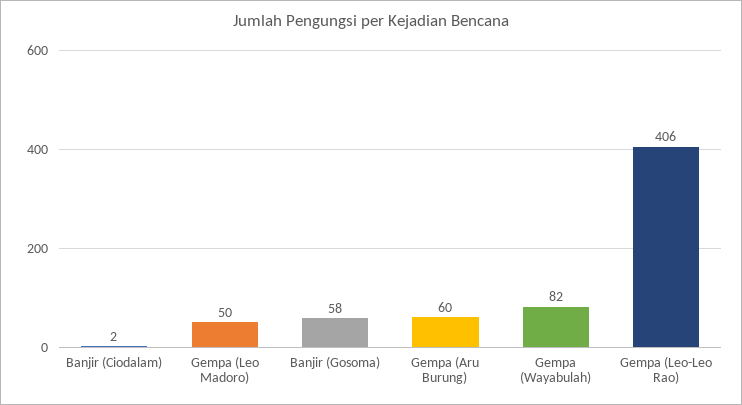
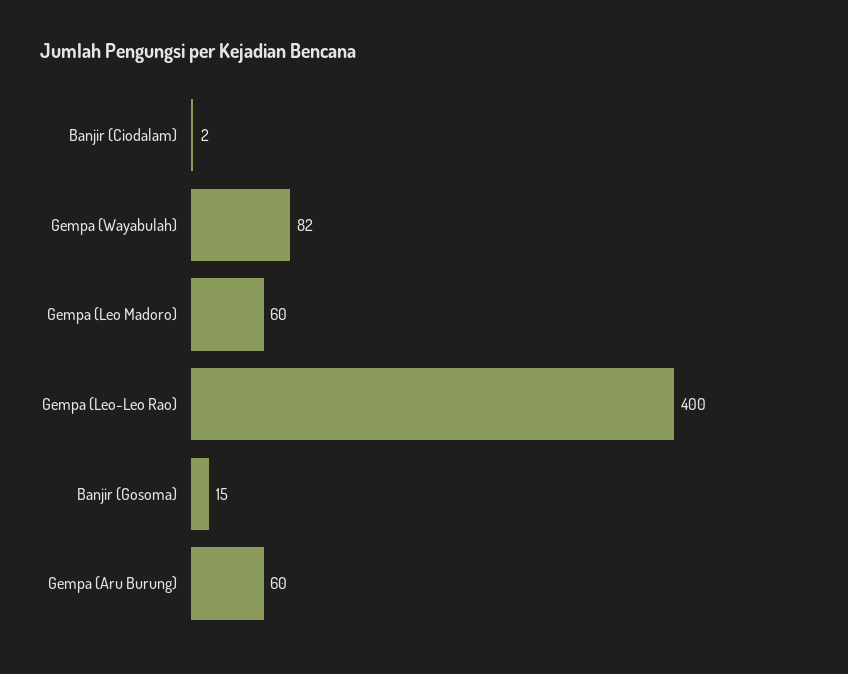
  {
    "Banjir (Ciodalam)": 2,
-   "Gempa (Leo Madoro)": 50,
+   "Gempa (Leo Madoro)": 60,
-   "Banjir (Gosoma)": 58,
+   "Banjir (Gosoma)": 15,
    "Gempa (Aru Burung)": 60,
    "Gempa (Wayabulah)": 82,
-   "Gempa (Leo-Leo Rao)": 406
+   "Gempa (Leo-Leo Rao)": 400
  }

